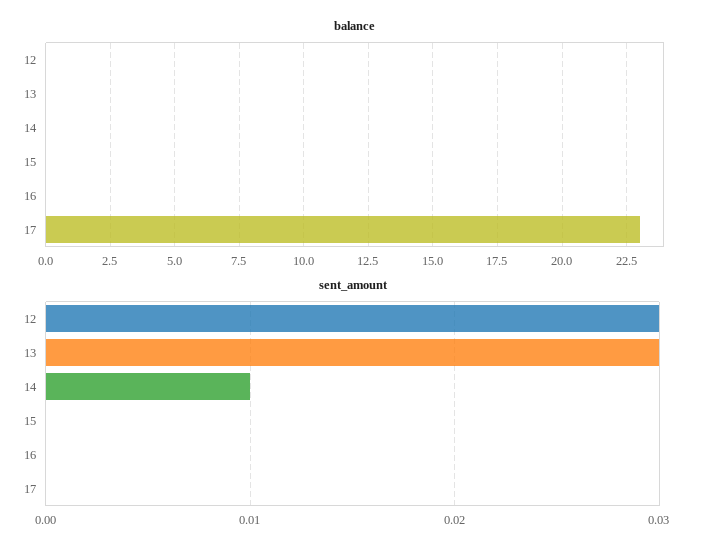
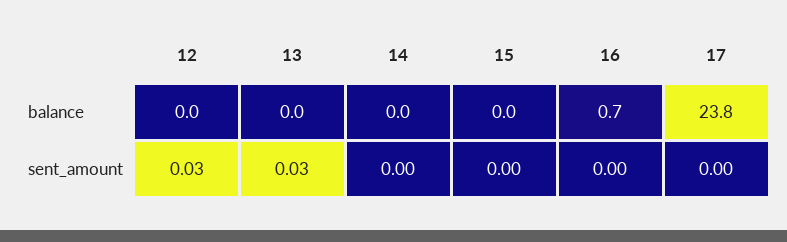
  {
    "balance": {
      "12": 0,
      "13": 0,
      "14": 0,
      "15": 0,
-     "16": 0,
+     "16": 0.7,
-     "17": 23
+     "17": 23.8
    },
    "sent_amount": {
      "12": 0.03,
      "13": 0.03,
-     "14": 0.01,
+     "14": 0,
      "15": 0,
      "16": 0,
      "17": 0
    }
  }

